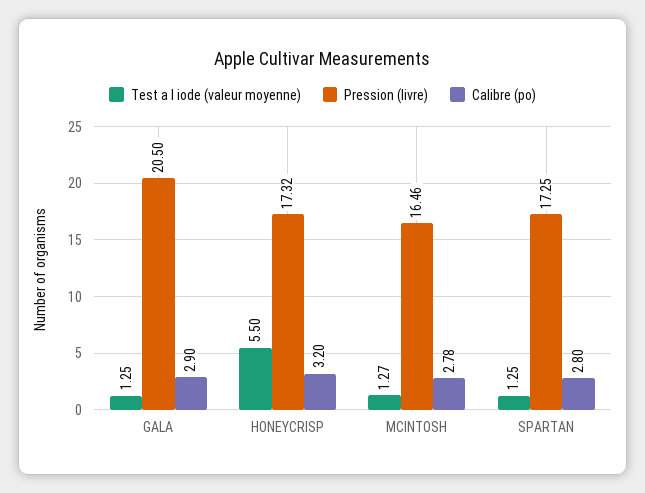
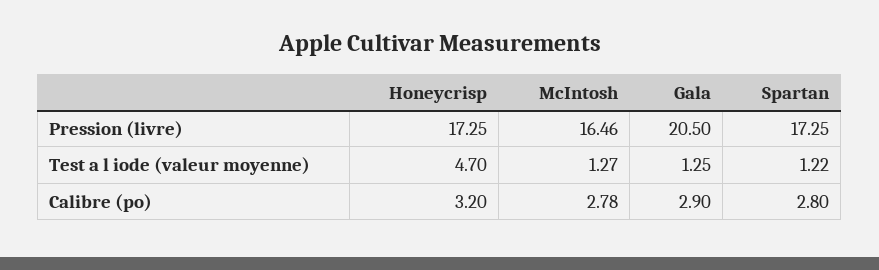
  {
    "Test a l iode (valeur moyenne)": {
      "GALA": 1.25,
-     "HONEYCRISP": 5.5,
+     "HONEYCRISP": 4.7,
      "MCINTOSH": 1.27,
-     "SPARTAN": 1.25
+     "SPARTAN": 1.22
    },
    "Pression (livre)": {
      "GALA": 20.5,
-     "HONEYCRISP": 17.32,
+     "HONEYCRISP": 17.25,
      "MCINTOSH": 16.46,
      "SPARTAN": 17.25
    },
    "Calibre (po)": {
      "GALA": 2.9,
      "HONEYCRISP": 3.2,
      "MCINTOSH": 2.78,
      "SPARTAN": 2.8
    }
  }

